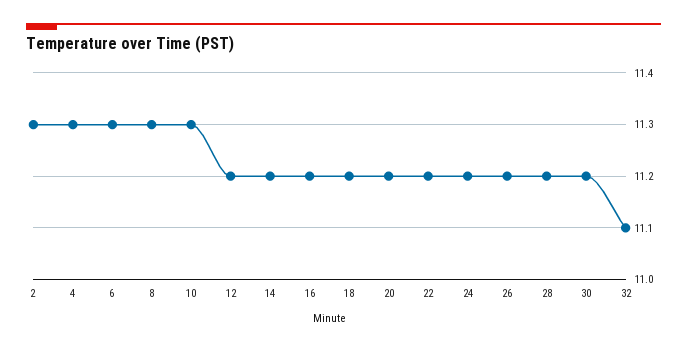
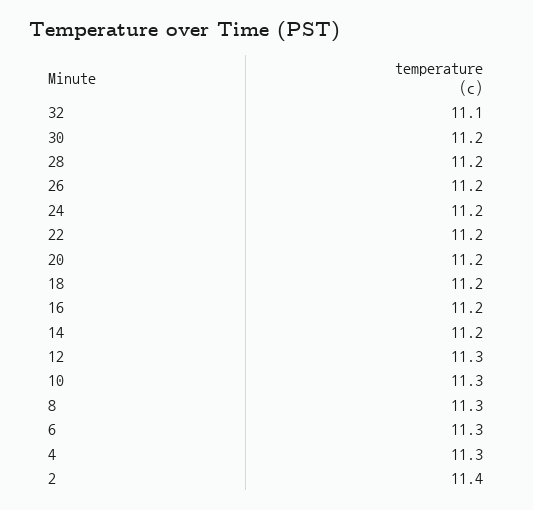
  {
-   "2": 11.3,
+   "2": 11.4,
    "4": 11.3,
    "6": 11.3,
    "8": 11.3,
    "10": 11.3,
-   "12": 11.2,
+   "12": 11.3,
    "14": 11.2,
    "16": 11.2,
    "18": 11.2,
    "20": 11.2,
    "22": 11.2,
    "24": 11.2,
    "26": 11.2,
    "28": 11.2,
    "30": 11.2,
    "32": 11.1
  }

